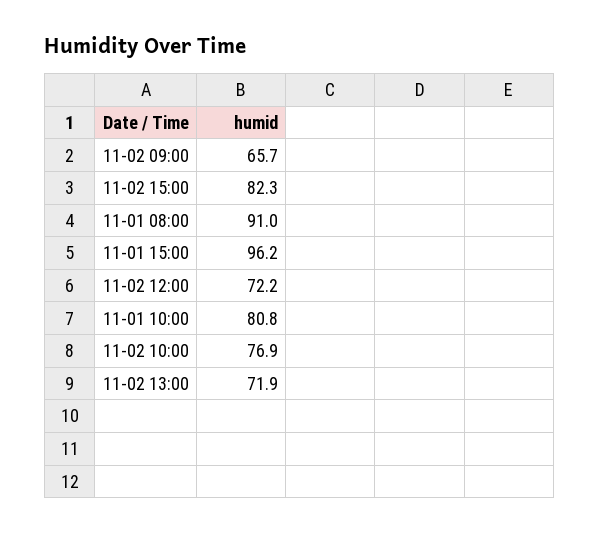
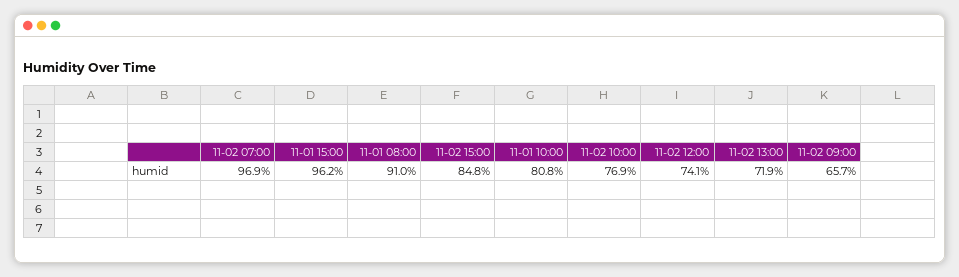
  {
    "11-02 09:00": 65.7,
-   "11-02 15:00": 82.3,
+   "11-02 15:00": 84.8,
    "11-01 08:00": 91,
    "11-01 15:00": 96.2,
-   "11-02 12:00": 72.2,
+   "11-02 12:00": 74.1,
    "11-01 10:00": 80.8,
    "11-02 10:00": 76.9,
-   "11-02 13:00": 71.9
+   "11-02 13:00": 71.9,
+   "11-02 07:00": 96.9
  }

